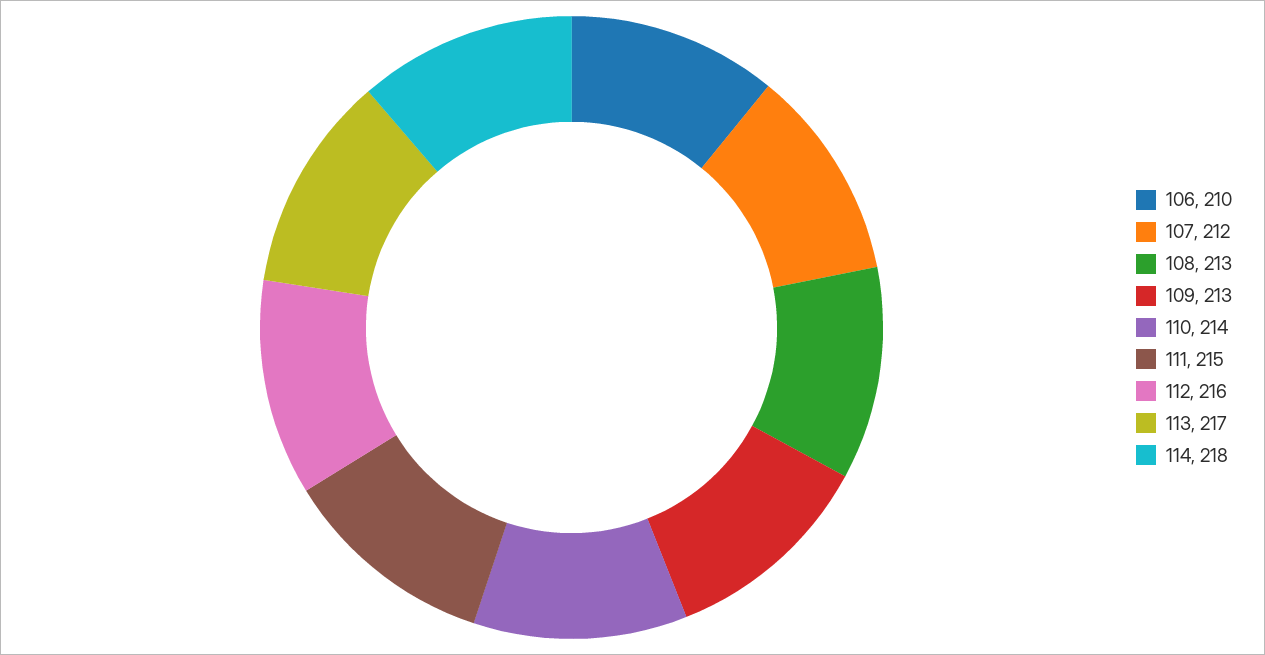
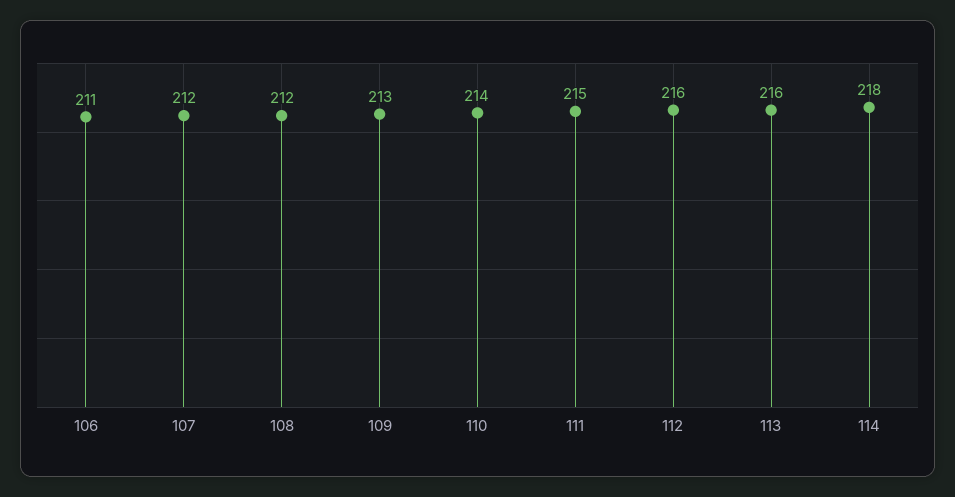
  {
-   "106": 210,
+   "106": 211,
    "107": 212,
-   "108": 213,
+   "108": 212,
    "109": 213,
    "110": 214,
    "111": 215,
    "112": 216,
-   "113": 217,
+   "113": 216,
    "114": 218
  }

